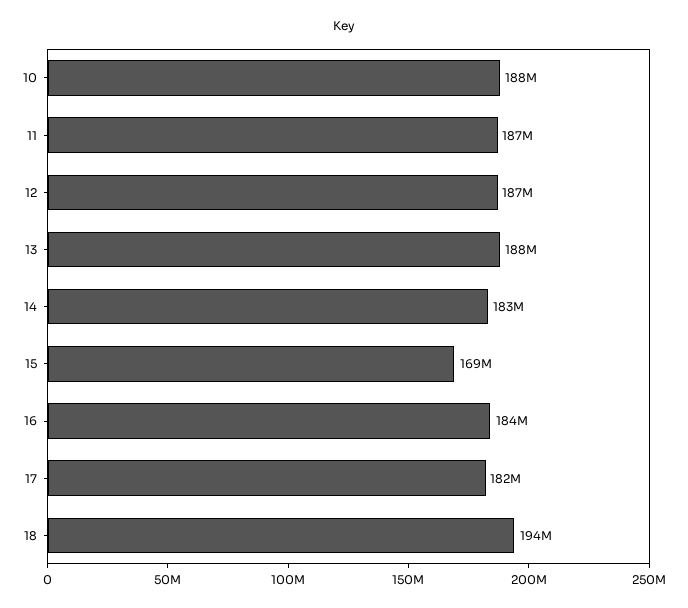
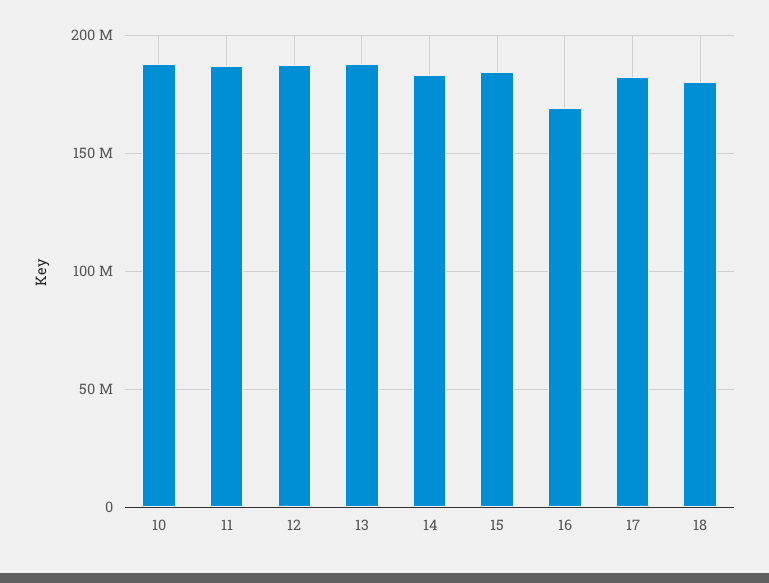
  {
    "10": 188000000,
    "11": 187000000,
    "12": 187000000,
    "13": 188000000,
    "14": 183000000,
-   "15": 169000000,
+   "15": 185000000,
-   "16": 184000000,
+   "16": 170000000,
    "17": 182000000,
-   "18": 194000000
+   "18": 180000000
  }

